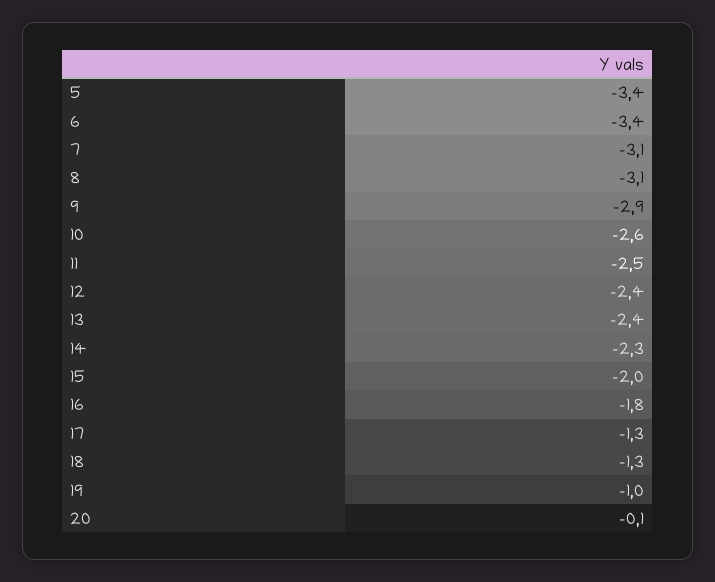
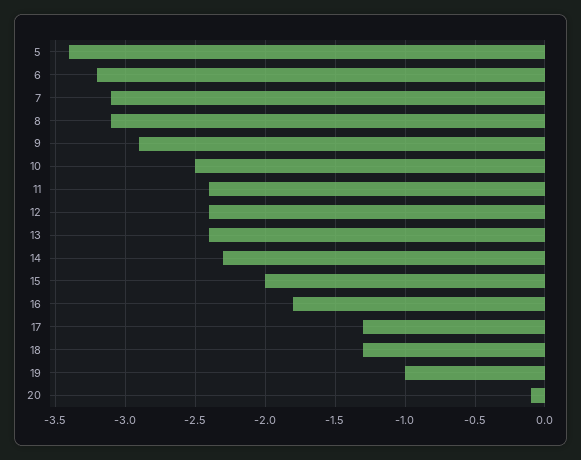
  {
    "5": -3.4,
-   "6": -3.4,
+   "6": -3.2,
    "7": -3.1,
    "8": -3.1,
    "9": -2.9,
-   "10": -2.6,
+   "10": -2.5,
-   "11": -2.5,
+   "11": -2.4,
    "12": -2.4,
    "13": -2.4,
    "14": -2.3,
    "15": -2,
    "16": -1.8,
    "17": -1.3,
    "18": -1.3,
    "19": -1,
    "20": -0.1
  }

